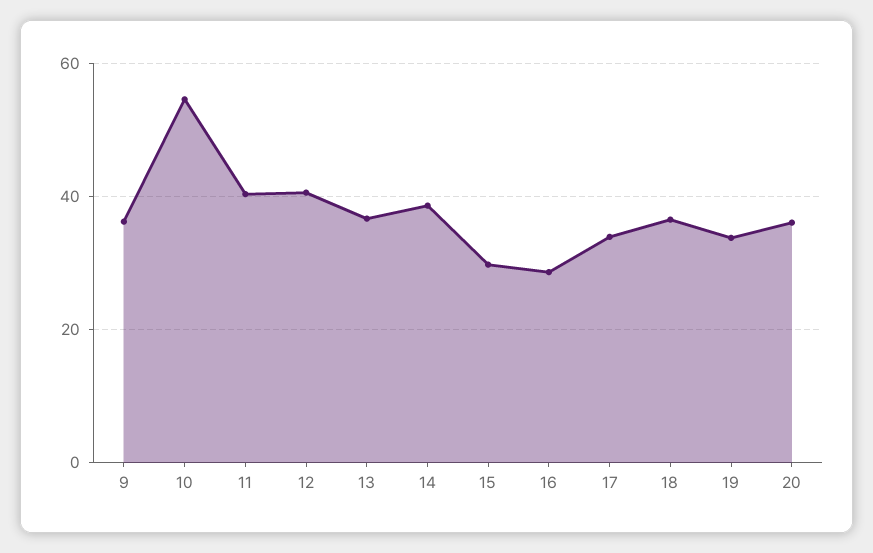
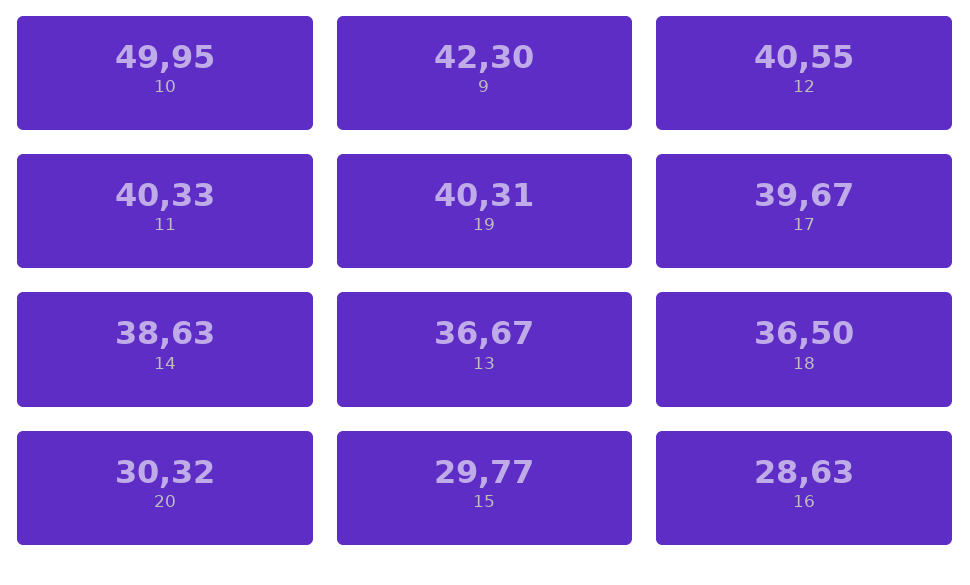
  {
-   "9": 36,
+   "9": 42.3,
-   "10": 54,
+   "10": 49.95,
    "11": 40.33,
    "12": 40.55,
    "13": 36.67,
    "14": 38.63,
    "15": 29.77,
    "16": 28.63,
-   "17": 34,
+   "17": 39.67,
    "18": 36.5,
-   "19": 34,
+   "19": 40.31,
-   "20": 36
+   "20": 30.32
  }

